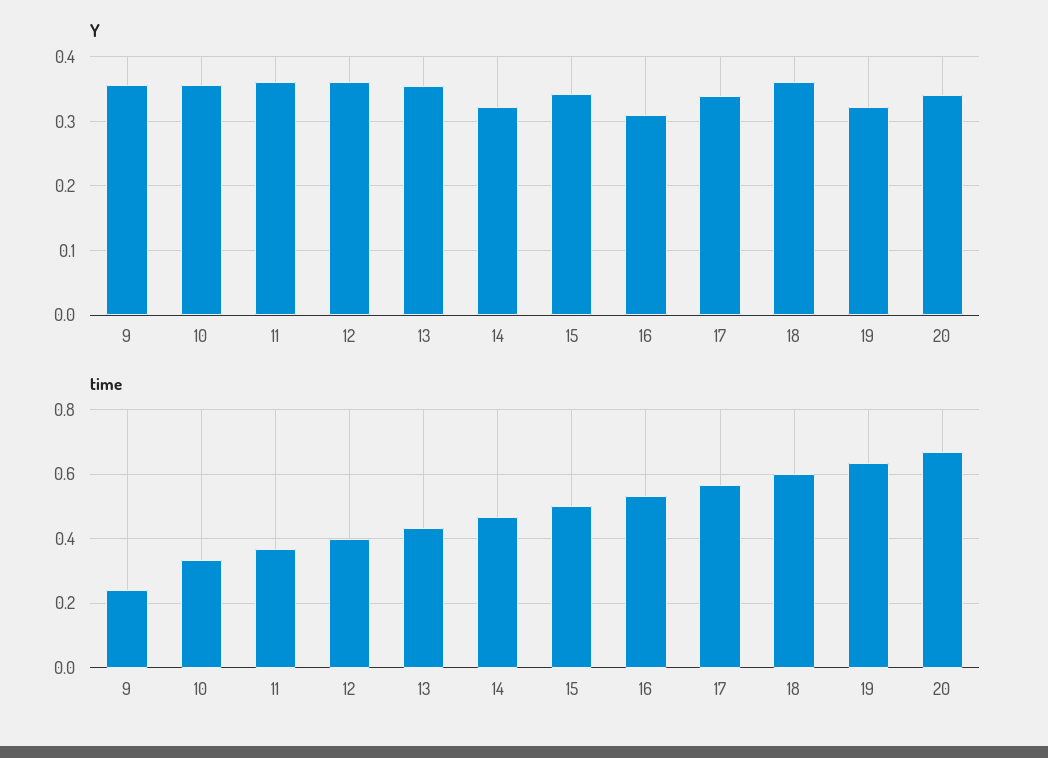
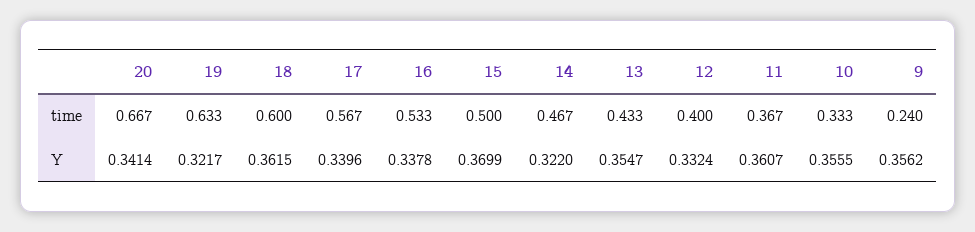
  {
    "Y": {
      "9": 0.3562,
      "10": 0.3555,
      "11": 0.3607,
-     "12": 0.36,
+     "12": 0.3324,
      "13": 0.3547,
      "14": 0.322,
-     "15": 0.34,
+     "15": 0.3699,
-     "16": 0.31,
+     "16": 0.3378,
      "17": 0.3396,
      "18": 0.3615,
      "19": 0.3217,
      "20": 0.3414
    },
    "time": {
      "9": 0.24,
      "10": 0.333,
      "11": 0.367,
      "12": 0.4,
      "13": 0.433,
      "14": 0.467,
      "15": 0.5,
      "16": 0.533,
      "17": 0.567,
      "18": 0.6,
      "19": 0.633,
      "20": 0.667
    }
  }

